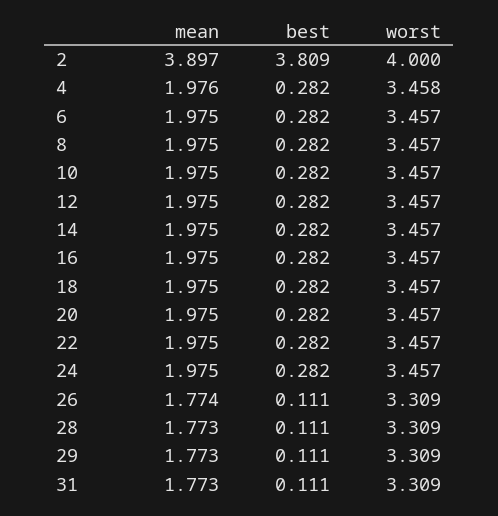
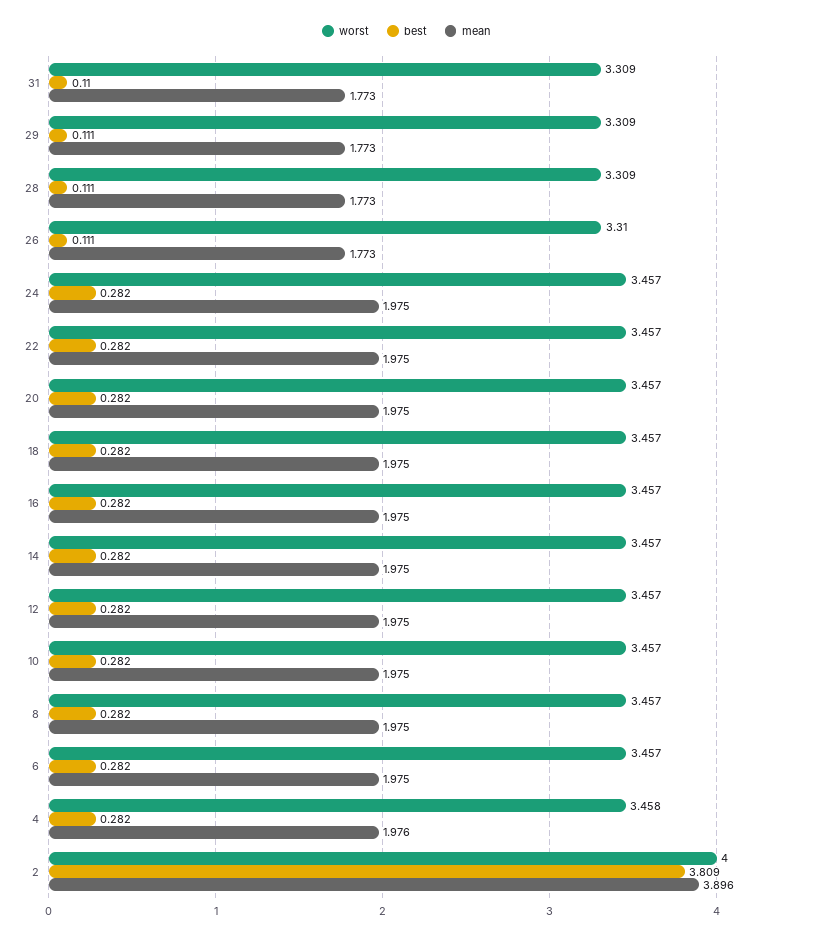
  {
    "mean": {
-     "2": 3.897,
+     "2": 3.896,
      "4": 1.976,
      "6": 1.975,
      "8": 1.975,
      "10": 1.975,
      "12": 1.975,
      "14": 1.975,
      "16": 1.975,
      "18": 1.975,
      "20": 1.975,
      "22": 1.975,
      "24": 1.975,
-     "26": 1.774,
+     "26": 1.773,
      "28": 1.773,
      "29": 1.773,
      "31": 1.773
    },
    "best": {
      "2": 3.809,
      "4": 0.282,
      "6": 0.282,
      "8": 0.282,
      "10": 0.282,
      "12": 0.282,
      "14": 0.282,
      "16": 0.282,
      "18": 0.282,
      "20": 0.282,
      "22": 0.282,
      "24": 0.282,
      "26": 0.111,
      "28": 0.111,
      "29": 0.111,
-     "31": 0.111
+     "31": 0.11
    },
    "worst": {
      "2": 4,
      "4": 3.458,
      "6": 3.457,
      "8": 3.457,
      "10": 3.457,
      "12": 3.457,
      "14": 3.457,
      "16": 3.457,
      "18": 3.457,
      "20": 3.457,
      "22": 3.457,
      "24": 3.457,
-     "26": 3.309,
+     "26": 3.31,
      "28": 3.309,
      "29": 3.309,
      "31": 3.309
    }
  }

